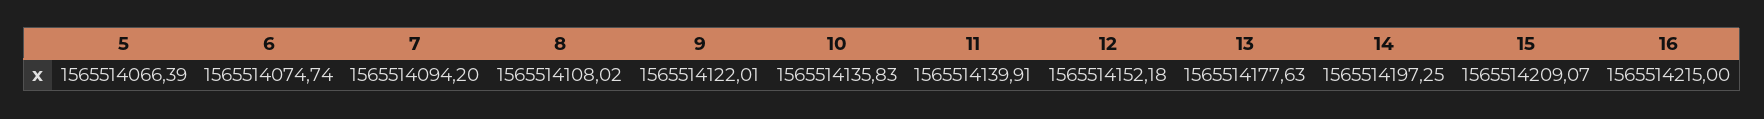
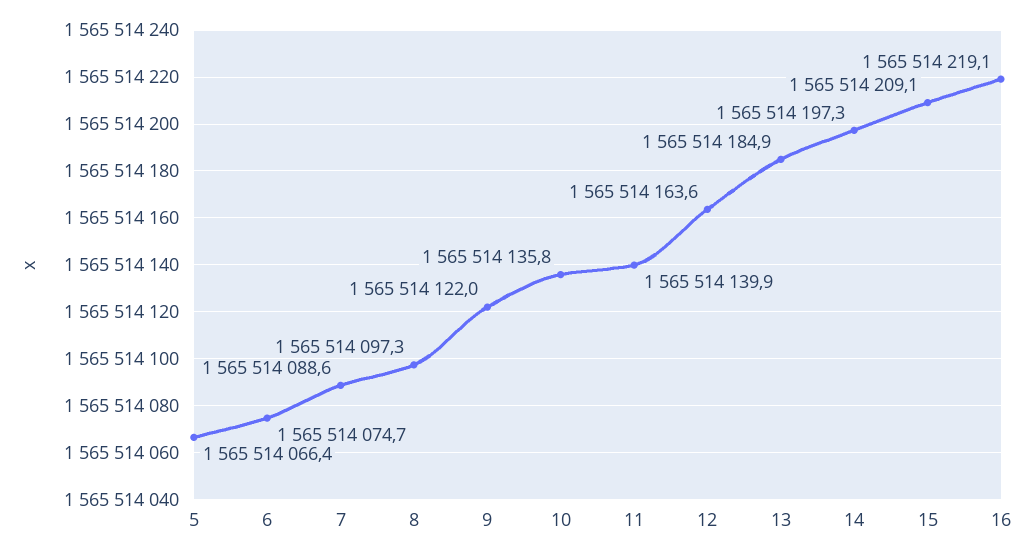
  {
    "5": 1565514066.39,
    "6": 1565514074.74,
-   "7": 1565514094.2,
+   "7": 1565514088.6,
-   "8": 1565514108.02,
+   "8": 1565514097.3,
    "9": 1565514122.01,
    "10": 1565514135.83,
    "11": 1565514139.91,
-   "12": 1565514152.18,
+   "12": 1565514163.6,
-   "13": 1565514177.63,
+   "13": 1565514184.9,
    "14": 1565514197.25,
    "15": 1565514209.07,
-   "16": 1565514215
+   "16": 1565514219.1
  }

